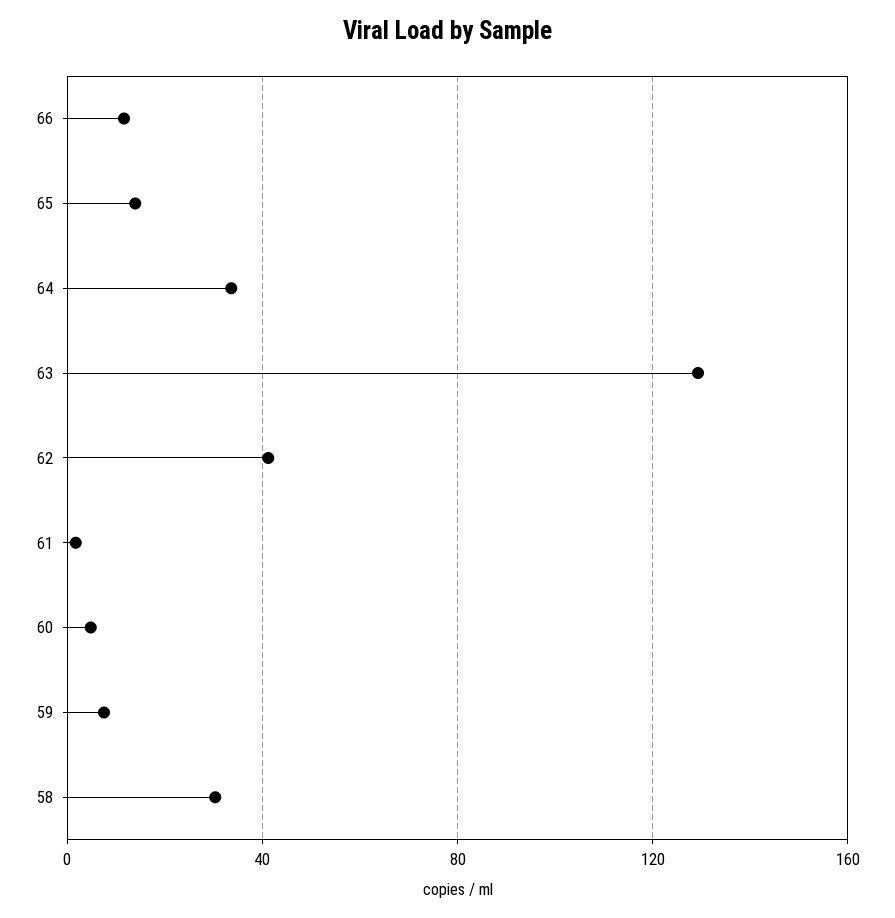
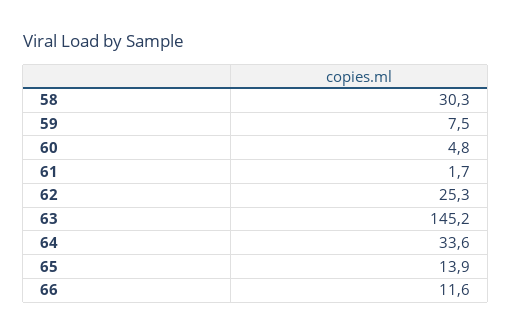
  {
    "66": 11.6,
    "65": 13.9,
    "64": 33.6,
-   "63": 130,
+   "63": 145.2,
-   "62": 40,
+   "62": 25.3,
    "61": 1.7,
    "60": 4.8,
    "59": 7.5,
    "58": 30.3
  }

